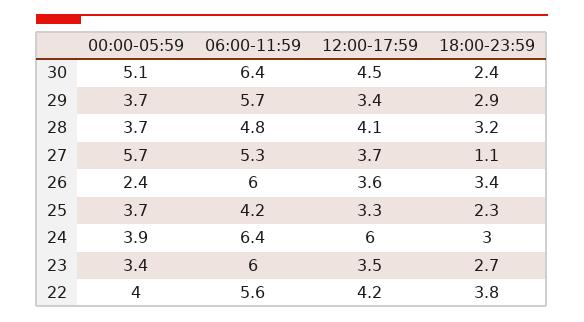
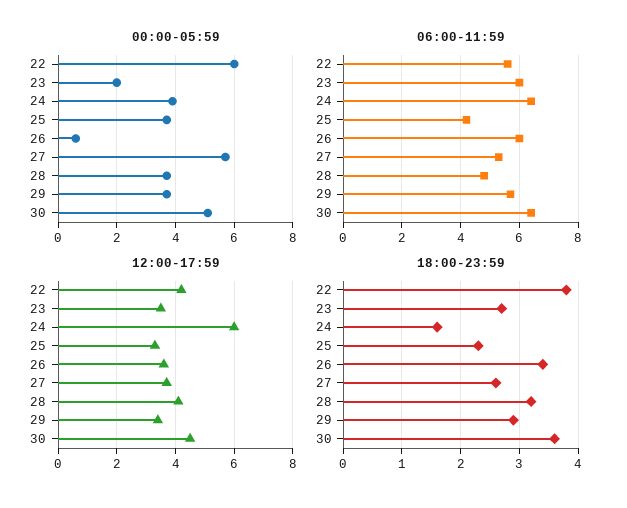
  {
    "00:00-05:59": {
      "30": 5.1,
      "29": 3.7,
      "28": 3.7,
      "27": 5.7,
-     "26": 2.4,
+     "26": 0.5,
      "25": 3.7,
      "24": 3.9,
-     "23": 3.4,
+     "23": 2,
-     "22": 4
+     "22": 6
    },
    "06:00-11:59": {
      "30": 6.4,
      "29": 5.7,
      "28": 4.8,
      "27": 5.3,
      "26": 6,
      "25": 4.2,
      "24": 6.4,
      "23": 6,
      "22": 5.6
    },
    "12:00-17:59": {
      "30": 4.5,
      "29": 3.4,
      "28": 4.1,
      "27": 3.7,
      "26": 3.6,
      "25": 3.3,
      "24": 6,
      "23": 3.5,
      "22": 4.2
    },
    "18:00-23:59": {
-     "30": 2.4,
+     "30": 3.5,
      "29": 2.9,
      "28": 3.2,
-     "27": 1.1,
+     "27": 2.5,
      "26": 3.4,
      "25": 2.3,
-     "24": 3,
+     "24": 1.5,
      "23": 2.7,
      "22": 3.8
    }
  }

